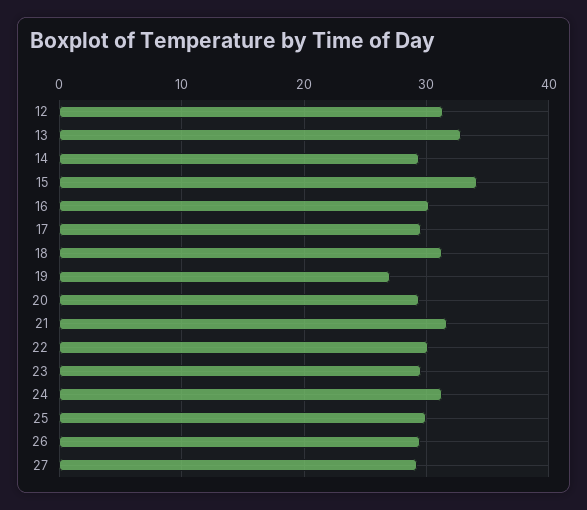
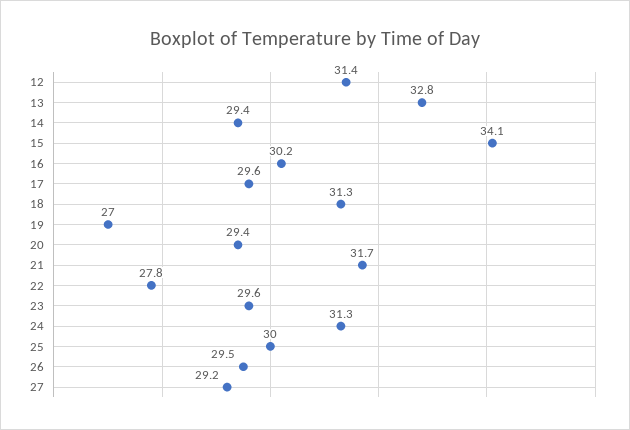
  {
    "12": 31.4,
    "13": 32.8,
    "14": 29.4,
    "15": 34.1,
    "16": 30.2,
    "17": 29.6,
    "18": 31.3,
    "19": 27,
    "20": 29.4,
    "21": 31.7,
-   "22": 30,
+   "22": 27.8,
    "23": 29.6,
    "24": 31.3,
    "25": 30,
    "26": 29.5,
    "27": 29.2
  }

